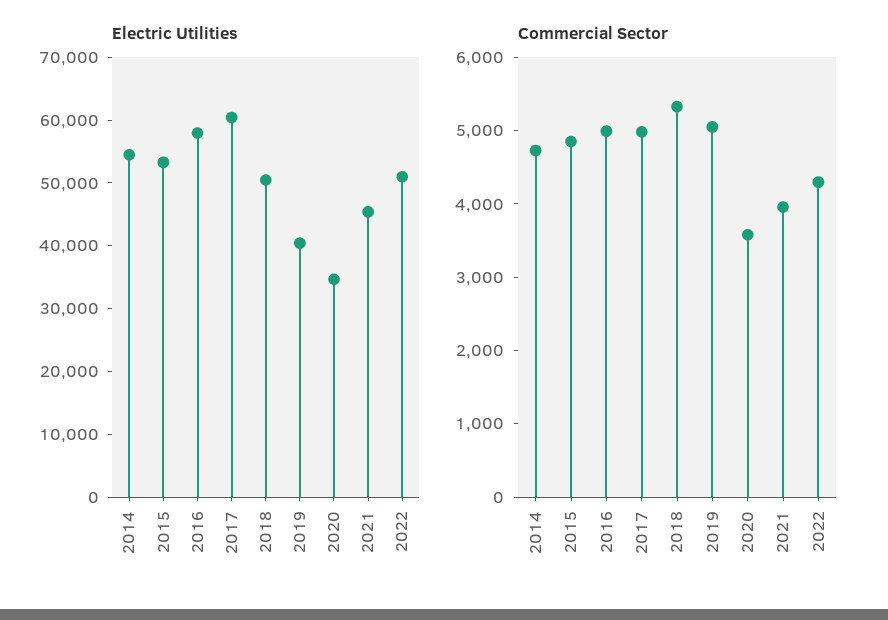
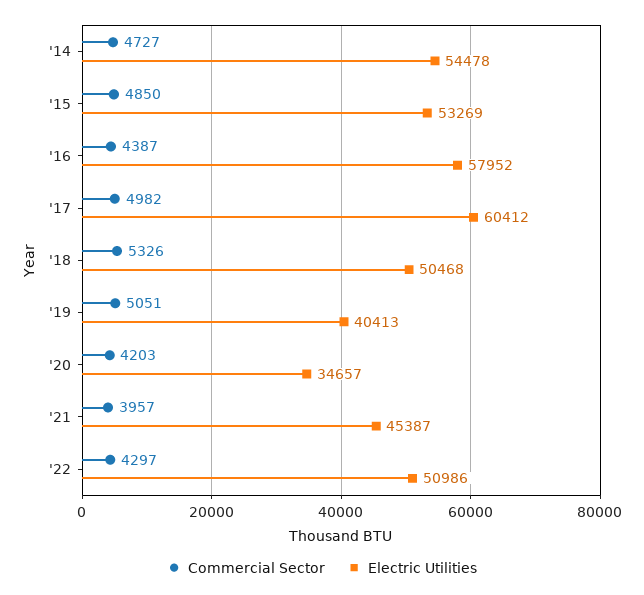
  {
    "Electric Utilities": {
      "2014": 54478,
      "2015": 53269,
      "2016": 57952,
      "2017": 60412,
      "2018": 50468,
      "2019": 40413,
      "2020": 34657,
      "2021": 45387,
      "2022": 50986
    },
    "Commercial Sector": {
      "2014": 4727,
      "2015": 4850,
-     "2016": 5000,
+     "2016": 4387,
      "2017": 4982,
      "2018": 5326,
      "2019": 5051,
-     "2020": 3600,
+     "2020": 4203,
      "2021": 3957,
      "2022": 4297
    }
  }

